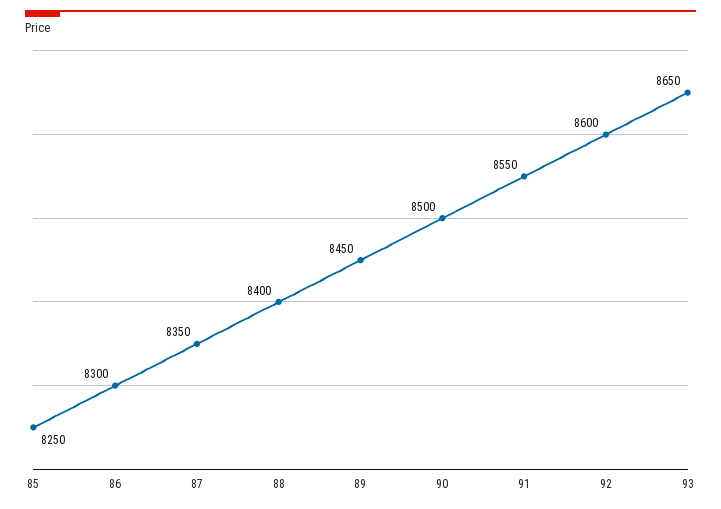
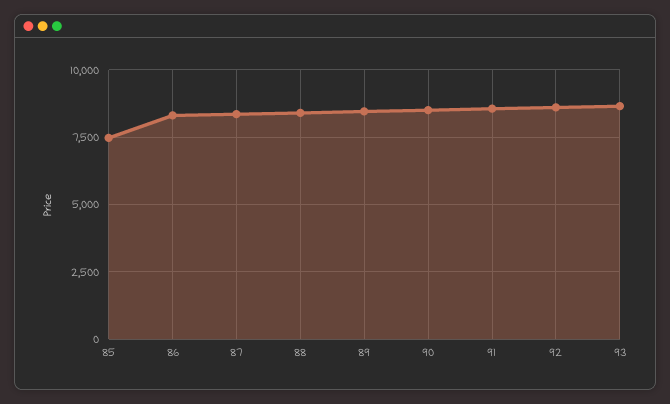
  {
-   "85": 8250,
+   "85": 7500,
    "86": 8300,
    "87": 8350,
    "88": 8400,
    "89": 8450,
    "90": 8500,
    "91": 8550,
    "92": 8600,
    "93": 8650
  }

